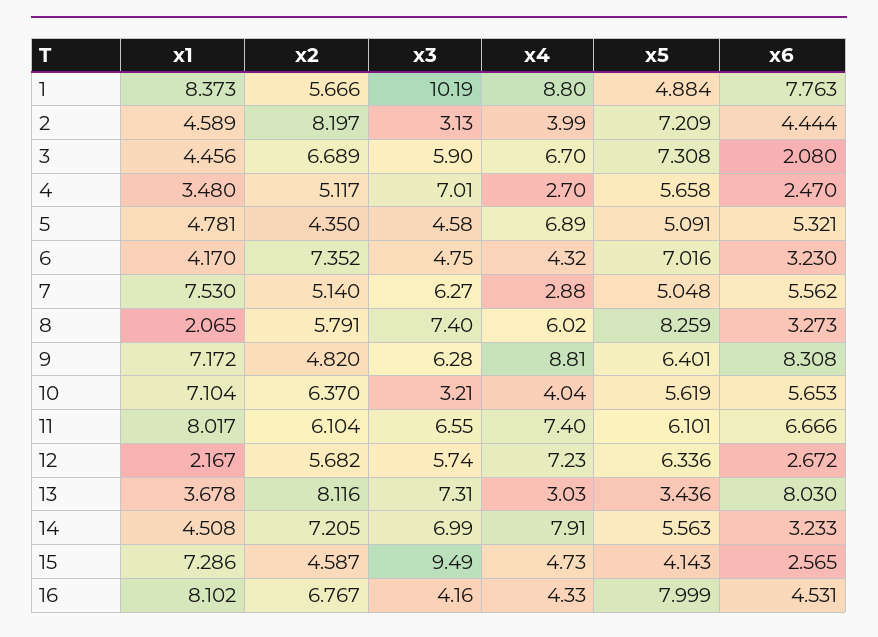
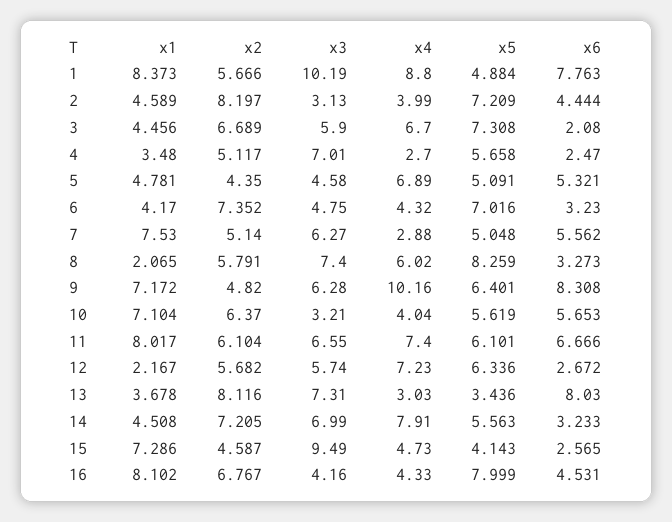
  {
    "x1": {
      "1": 8.373,
      "2": 4.589,
      "3": 4.456,
      "4": 3.48,
      "5": 4.781,
      "6": 4.17,
      "7": 7.53,
      "8": 2.065,
      "9": 7.172,
      "10": 7.104,
      "11": 8.017,
      "12": 2.167,
      "13": 3.678,
      "14": 4.508,
      "15": 7.286,
      "16": 8.102
    },
    "x2": {
      "1": 5.666,
      "2": 8.197,
      "3": 6.689,
      "4": 5.117,
      "5": 4.35,
      "6": 7.352,
      "7": 5.14,
      "8": 5.791,
      "9": 4.82,
      "10": 6.37,
      "11": 6.104,
      "12": 5.682,
      "13": 8.116,
      "14": 7.205,
      "15": 4.587,
      "16": 6.767
    },
    "x3": {
      "1": 10.19,
      "2": 3.13,
      "3": 5.9,
      "4": 7.01,
      "5": 4.58,
      "6": 4.75,
      "7": 6.27,
      "8": 7.4,
      "9": 6.28,
      "10": 3.21,
      "11": 6.55,
      "12": 5.74,
      "13": 7.31,
      "14": 6.99,
      "15": 9.49,
      "16": 4.16
    },
    "x4": {
      "1": 8.8,
      "2": 3.99,
      "3": 6.7,
      "4": 2.7,
      "5": 6.89,
      "6": 4.32,
      "7": 2.88,
      "8": 6.02,
-     "9": 8.81,
+     "9": 10.16,
      "10": 4.04,
      "11": 7.4,
      "12": 7.23,
      "13": 3.03,
      "14": 7.91,
      "15": 4.73,
      "16": 4.33
    },
    "x5": {
      "1": 4.884,
      "2": 7.209,
      "3": 7.308,
      "4": 5.658,
      "5": 5.091,
      "6": 7.016,
      "7": 5.048,
      "8": 8.259,
      "9": 6.401,
      "10": 5.619,
      "11": 6.101,
      "12": 6.336,
      "13": 3.436,
      "14": 5.563,
      "15": 4.143,
      "16": 7.999
    },
    "x6": {
      "1": 7.763,
      "2": 4.444,
      "3": 2.08,
      "4": 2.47,
      "5": 5.321,
      "6": 3.23,
      "7": 5.562,
      "8": 3.273,
      "9": 8.308,
      "10": 5.653,
      "11": 6.666,
      "12": 2.672,
      "13": 8.03,
      "14": 3.233,
      "15": 2.565,
      "16": 4.531
    }
  }

